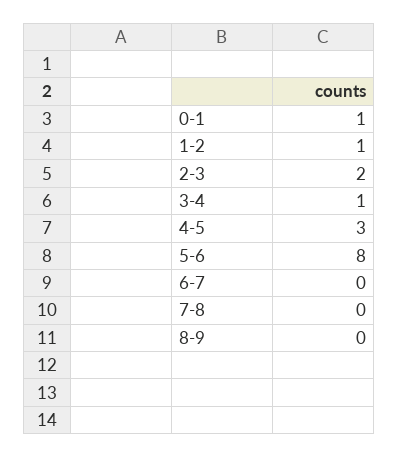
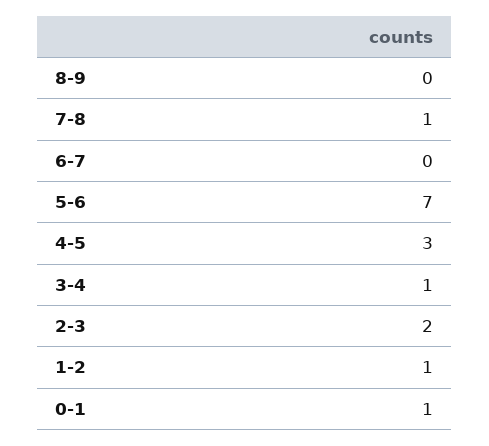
  {
    "0-1": 1,
    "1-2": 1,
    "2-3": 2,
    "3-4": 1,
    "4-5": 3,
-   "5-6": 8,
+   "5-6": 7,
    "6-7": 0,
-   "7-8": 0,
+   "7-8": 1,
    "8-9": 0
  }

